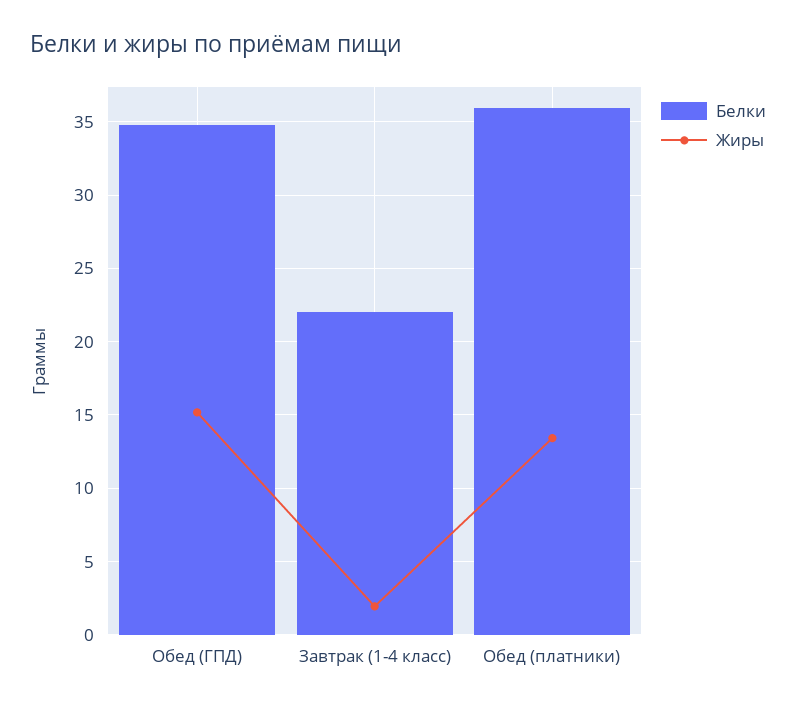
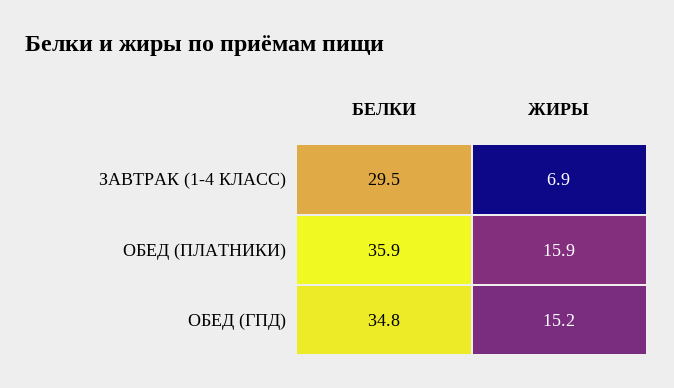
  {
    "Белки": {
      "Обед (ГПД)": 34.8,
-     "Завтрак (1-4 класс)": 22,
+     "Завтрак (1-4 класс)": 29.5,
      "Обед (платники)": 35.9
    },
    "Жиры": {
      "Обед (ГПД)": 15.2,
-     "Завтрак (1-4 класс)": 2,
+     "Завтрак (1-4 класс)": 6.9,
-     "Обед (платники)": 13.5
+     "Обед (платники)": 15.9
    }
  }

